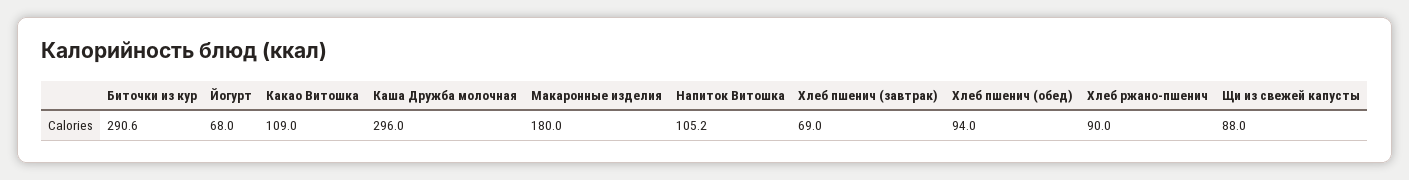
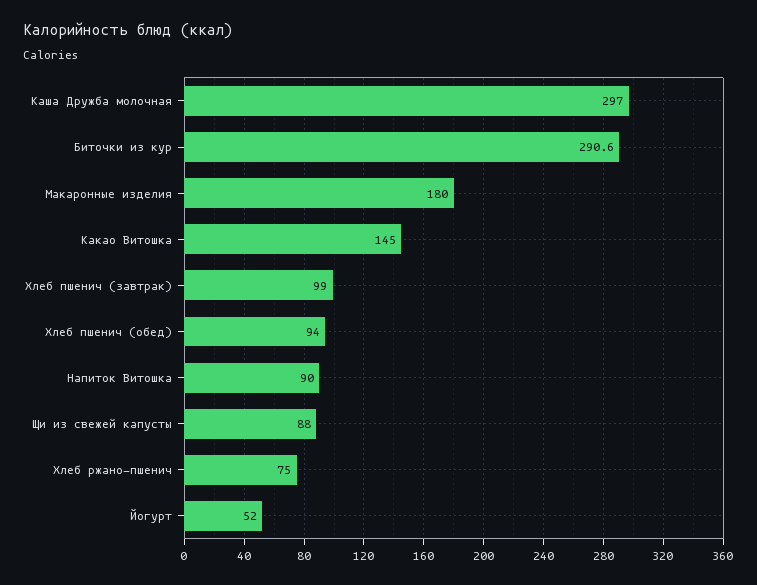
  {
    "Биточки из кур": 290.6,
-   "Йогурт": 68,
+   "Йогурт": 52,
-   "Какао Витошка": 109,
+   "Какао Витошка": 145,
-   "Каша Дружба молочная": 296,
+   "Каша Дружба молочная": 297,
    "Макаронные изделия": 180,
-   "Напиток Витошка": 105.2,
+   "Напиток Витошка": 90,
-   "Хлеб пшенич (завтрак)": 69,
+   "Хлеб пшенич (завтрак)": 99,
    "Хлеб пшенич (обед)": 94,
-   "Хлеб ржано-пшенич": 90,
+   "Хлеб ржано-пшенич": 75,
    "Щи из свежей капусты": 88
  }

